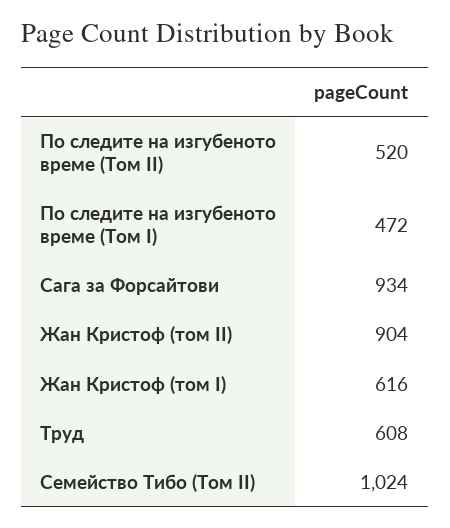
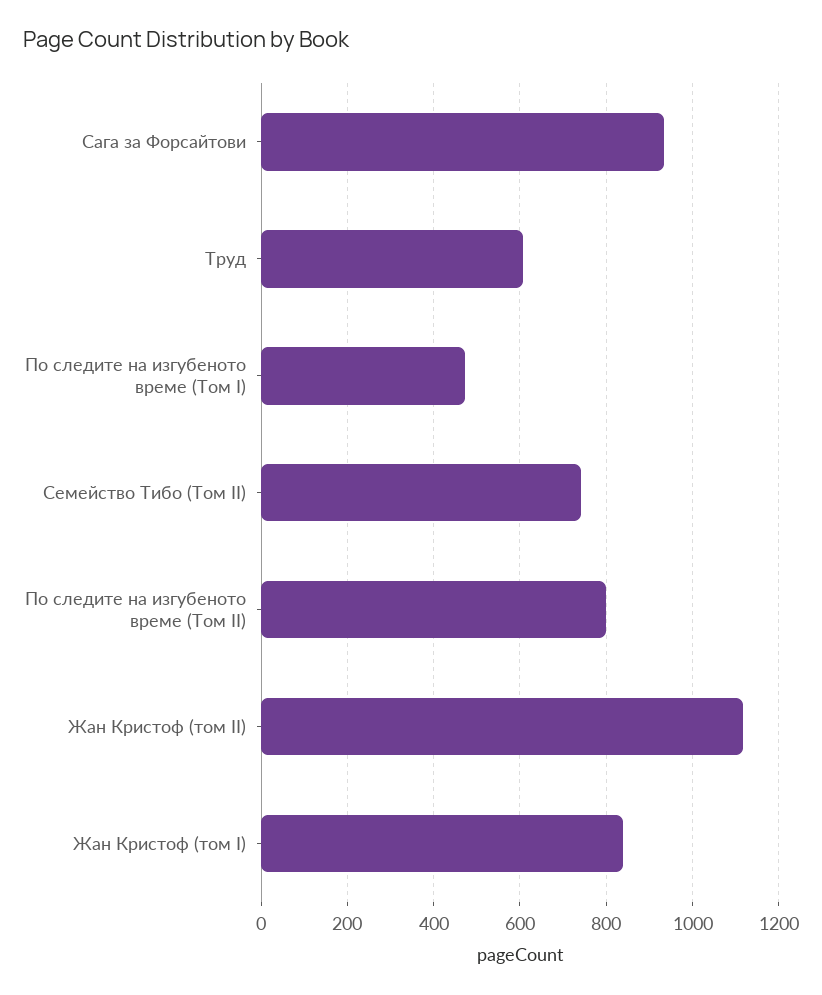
  {
-   "По следите на изгубеното време (Том II)": 520,
+   "По следите на изгубеното време (Том II)": 800,
    "По следите на изгубеното време (Том I)": 472,
    "Сага за Форсайтови": 934,
-   "Жан Кристоф (том II)": 904,
+   "Жан Кристоф (том II)": 1120,
-   "Жан Кристоф (том I)": 616,
+   "Жан Кристоф (том I)": 840,
    "Труд": 608,
-   "Семейство Тибо (Том II)": 1024
+   "Семейство Тибо (Том II)": 740
  }

